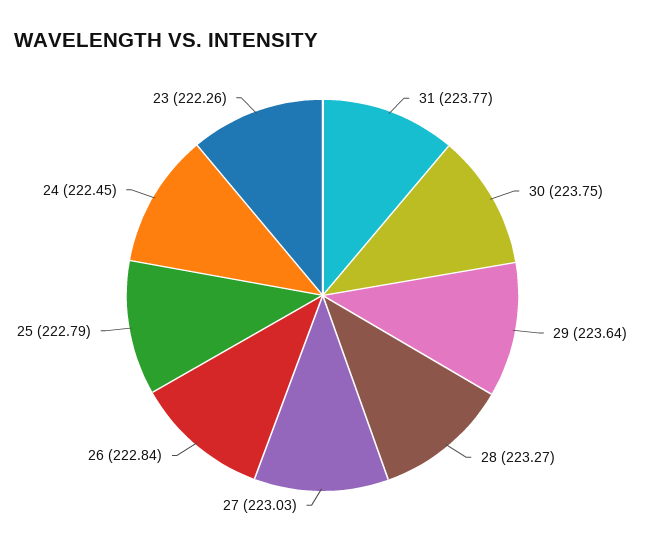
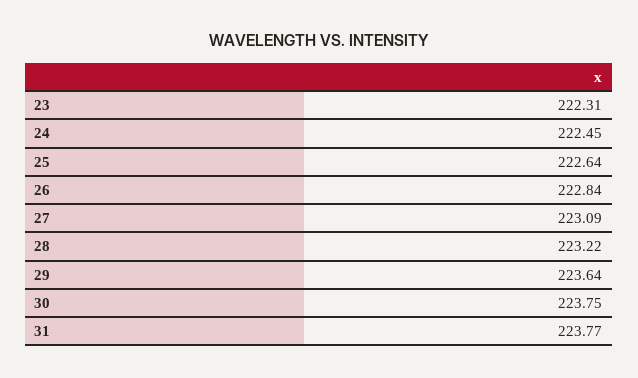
  {
    "31": 223.77,
    "30": 223.75,
    "29": 223.64,
-   "28": 223.27,
+   "28": 223.22,
-   "27": 223.03,
+   "27": 223.09,
    "26": 222.84,
-   "25": 222.79,
+   "25": 222.64,
    "24": 222.45,
-   "23": 222.26
+   "23": 222.31
  }

